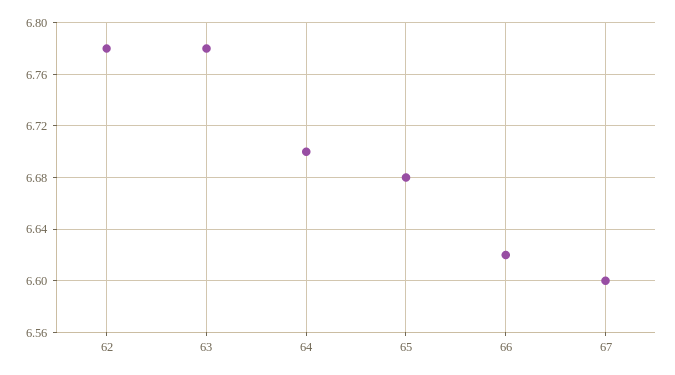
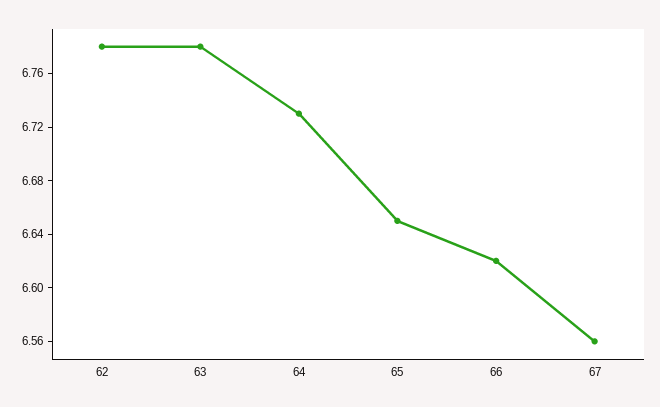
  {
    "62": 6.78,
    "63": 6.78,
-   "64": 6.7,
+   "64": 6.73,
-   "65": 6.68,
+   "65": 6.65,
    "66": 6.62,
-   "67": 6.6
+   "67": 6.56
  }

